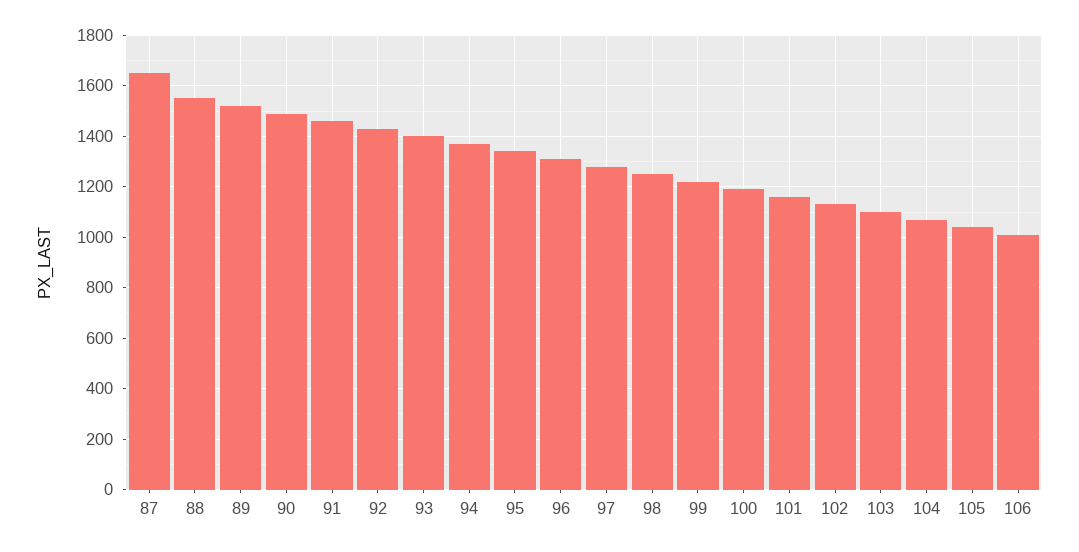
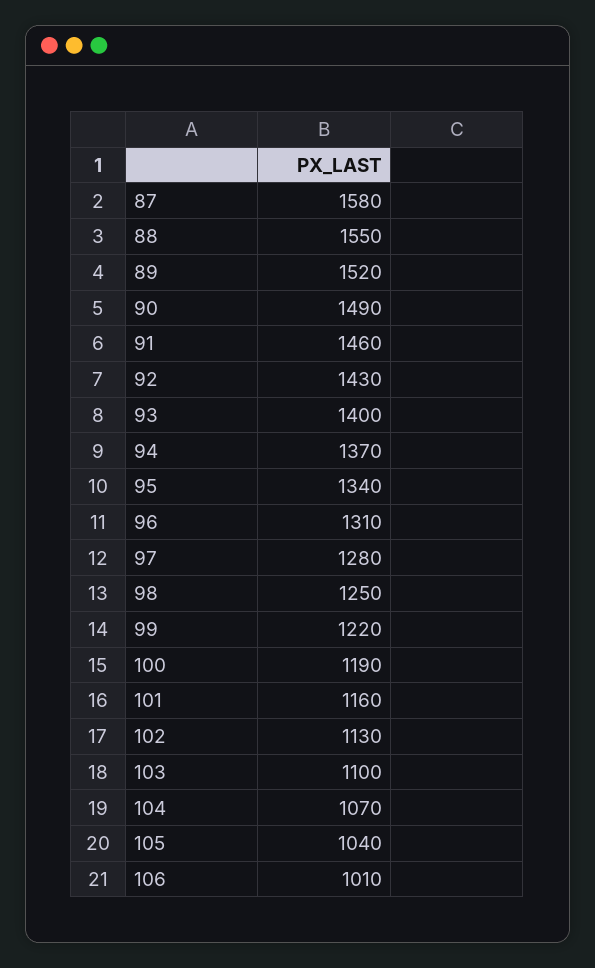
  {
-   "87": 1650,
+   "87": 1580,
    "88": 1550,
    "89": 1520,
    "90": 1490,
    "91": 1460,
    "92": 1430,
    "93": 1400,
    "94": 1370,
    "95": 1340,
    "96": 1310,
    "97": 1280,
    "98": 1250,
    "99": 1220,
    "100": 1190,
    "101": 1160,
    "102": 1130,
    "103": 1100,
    "104": 1070,
    "105": 1040,
    "106": 1010
  }

